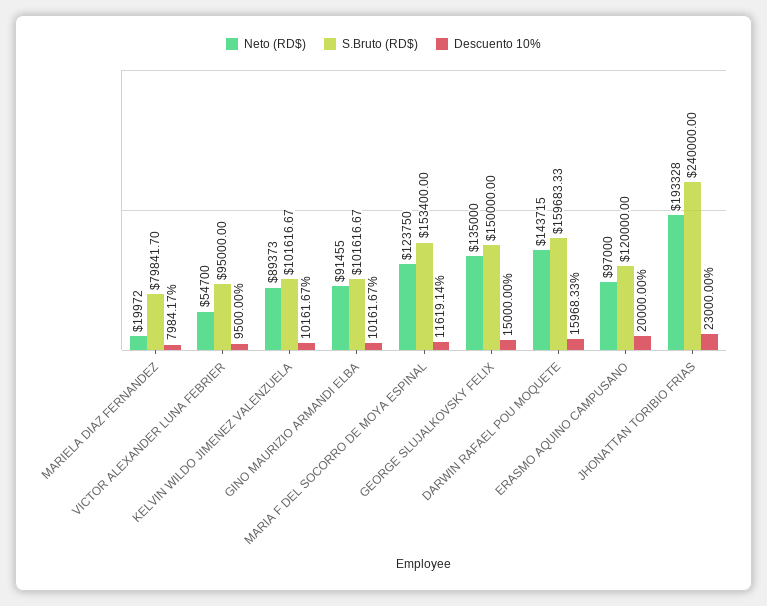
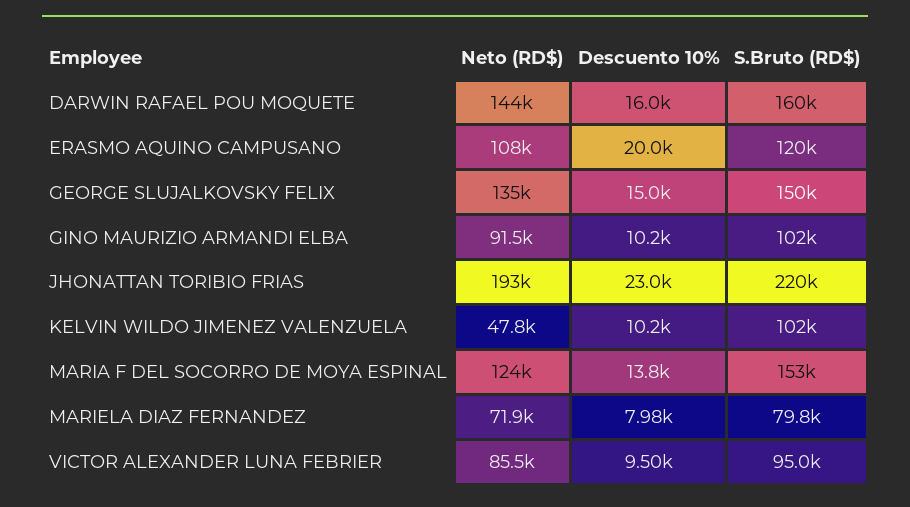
  {
    "Neto (RD$)": {
-     "MARIELA DIAZ FERNANDEZ": 19972,
+     "MARIELA DIAZ FERNANDEZ": 71900,
-     "VICTOR ALEXANDER LUNA FEBRIER": 54700,
+     "VICTOR ALEXANDER LUNA FEBRIER": 85500,
-     "KELVIN WILDO JIMENEZ VALENZUELA": 89373,
+     "KELVIN WILDO JIMENEZ VALENZUELA": 47800,
      "GINO MAURIZIO ARMANDI ELBA": 91455,
      "MARIA F DEL SOCORRO DE MOYA ESPINAL": 123750,
      "GEORGE SLUJALKOVSKY FELIX": 135000,
      "DARWIN RAFAEL POU MOQUETE": 143715,
-     "ERASMO AQUINO CAMPUSANO": 97000,
+     "ERASMO AQUINO CAMPUSANO": 108000,
      "JHONATTAN TORIBIO FRIAS": 193328
    },
    "S.Bruto (RD$)": {
      "MARIELA DIAZ FERNANDEZ": 79841.7,
      "VICTOR ALEXANDER LUNA FEBRIER": 95000,
      "KELVIN WILDO JIMENEZ VALENZUELA": 101616.67,
      "GINO MAURIZIO ARMANDI ELBA": 101616.67,
      "MARIA F DEL SOCORRO DE MOYA ESPINAL": 153400,
      "GEORGE SLUJALKOVSKY FELIX": 150000,
      "DARWIN RAFAEL POU MOQUETE": 159683.33,
      "ERASMO AQUINO CAMPUSANO": 120000,
-     "JHONATTAN TORIBIO FRIAS": 240000
+     "JHONATTAN TORIBIO FRIAS": 220000
    },
    "Descuento 10%": {
      "MARIELA DIAZ FERNANDEZ": 7984.17,
      "VICTOR ALEXANDER LUNA FEBRIER": 9500,
      "KELVIN WILDO JIMENEZ VALENZUELA": 10161.67,
      "GINO MAURIZIO ARMANDI ELBA": 10161.67,
-     "MARIA F DEL SOCORRO DE MOYA ESPINAL": 11619.14,
+     "MARIA F DEL SOCORRO DE MOYA ESPINAL": 13800,
      "GEORGE SLUJALKOVSKY FELIX": 15000,
      "DARWIN RAFAEL POU MOQUETE": 15968.33,
      "ERASMO AQUINO CAMPUSANO": 20000,
      "JHONATTAN TORIBIO FRIAS": 23000
    }
  }

